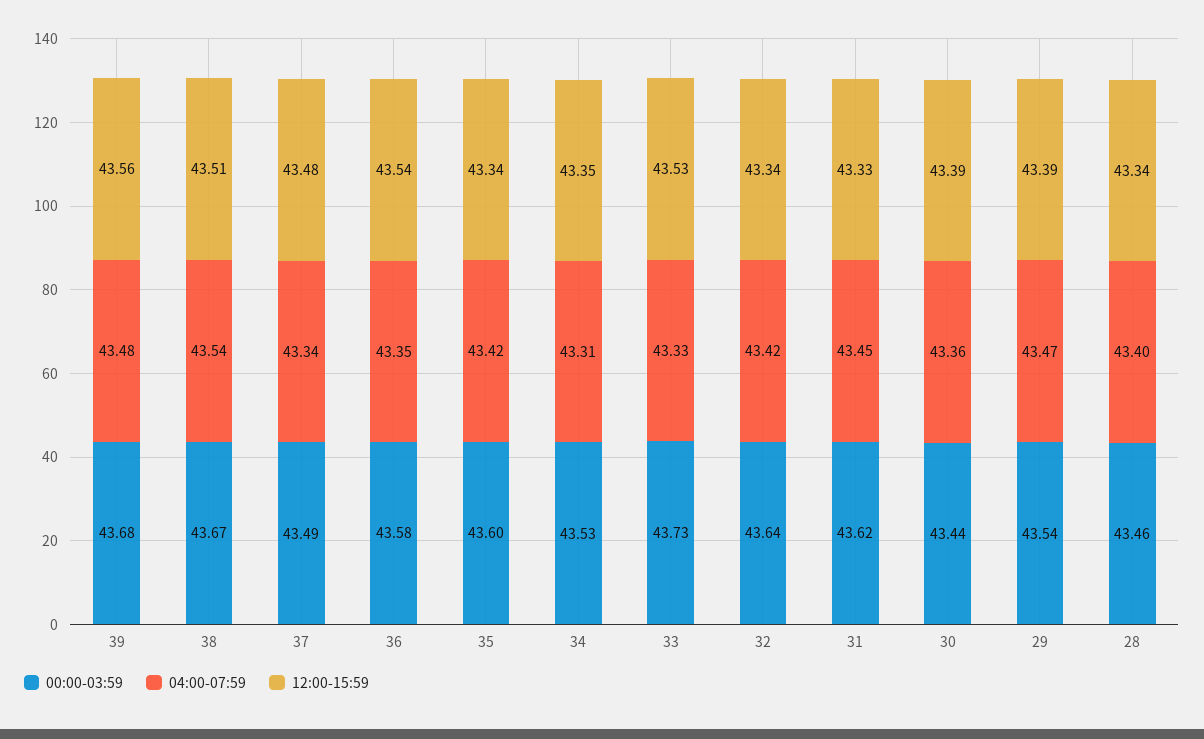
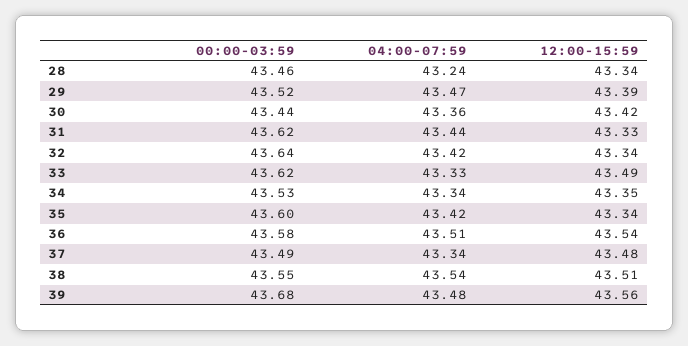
  {
    "00:00-03:59": {
      "39": 43.68,
-     "38": 43.67,
+     "38": 43.55,
      "37": 43.49,
      "36": 43.58,
      "35": 43.6,
      "34": 43.53,
-     "33": 43.73,
+     "33": 43.62,
      "32": 43.64,
      "31": 43.62,
      "30": 43.44,
-     "29": 43.54,
+     "29": 43.52,
      "28": 43.46
    },
    "04:00-07:59": {
      "39": 43.48,
      "38": 43.54,
      "37": 43.34,
-     "36": 43.35,
+     "36": 43.51,
      "35": 43.42,
-     "34": 43.31,
+     "34": 43.34,
      "33": 43.33,
      "32": 43.42,
-     "31": 43.45,
+     "31": 43.44,
      "30": 43.36,
      "29": 43.47,
-     "28": 43.4
+     "28": 43.24
    },
    "12:00-15:59": {
      "39": 43.56,
      "38": 43.51,
      "37": 43.48,
      "36": 43.54,
      "35": 43.34,
      "34": 43.35,
-     "33": 43.53,
+     "33": 43.49,
      "32": 43.34,
      "31": 43.33,
-     "30": 43.39,
+     "30": 43.42,
      "29": 43.39,
      "28": 43.34
    }
  }

